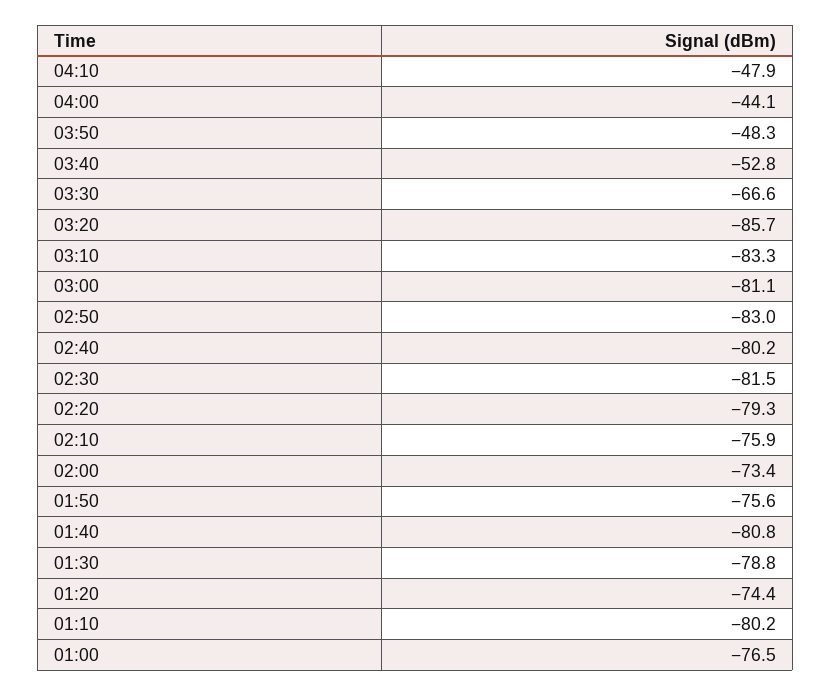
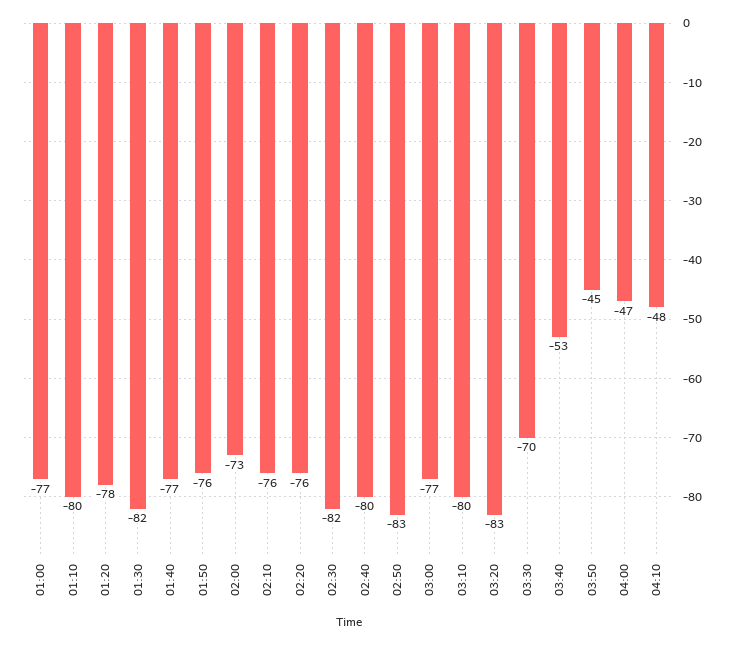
  {
    "04:10": -47.9,
-   "04:00": -44.1,
+   "04:00": -47,
-   "03:50": -48.3,
+   "03:50": -45,
    "03:40": -52.8,
-   "03:30": -66.6,
+   "03:30": -70,
-   "03:20": -85.7,
+   "03:20": -83,
-   "03:10": -83.3,
+   "03:10": -80,
-   "03:00": -81.1,
+   "03:00": -77,
    "02:50": -83,
    "02:40": -80.2,
    "02:30": -81.5,
-   "02:20": -79.3,
+   "02:20": -76,
    "02:10": -75.9,
    "02:00": -73.4,
    "01:50": -75.6,
-   "01:40": -80.8,
+   "01:40": -77,
-   "01:30": -78.8,
+   "01:30": -82,
-   "01:20": -74.4,
+   "01:20": -78,
    "01:10": -80.2,
    "01:00": -76.5
  }

